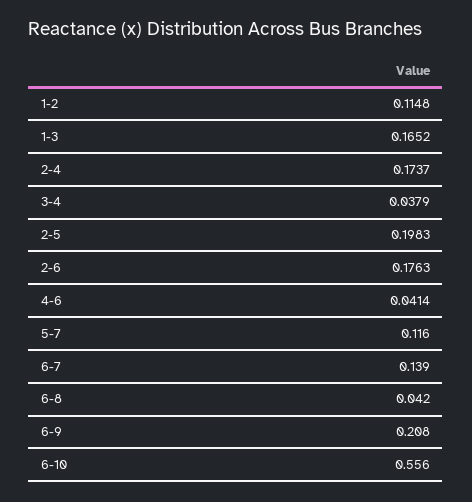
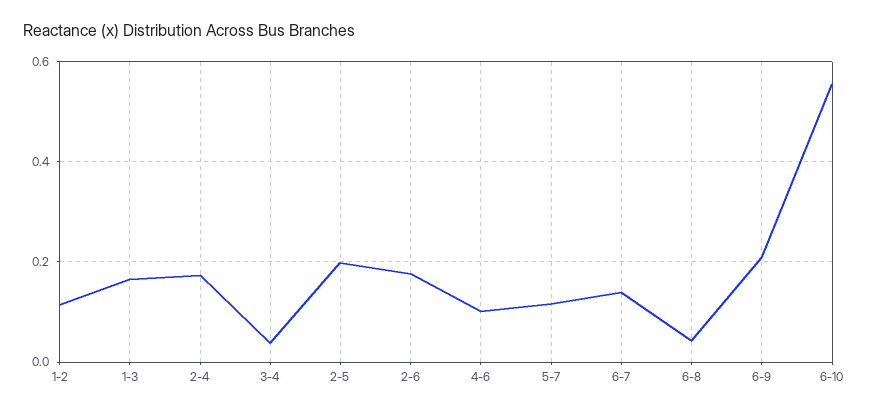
  {
    "1-2": 0.1148,
    "1-3": 0.1652,
    "2-4": 0.1737,
    "3-4": 0.0379,
    "2-5": 0.1983,
    "2-6": 0.1763,
-   "4-6": 0.0414,
+   "4-6": 0.1,
    "5-7": 0.116,
    "6-7": 0.139,
    "6-8": 0.042,
    "6-9": 0.208,
    "6-10": 0.556
  }

